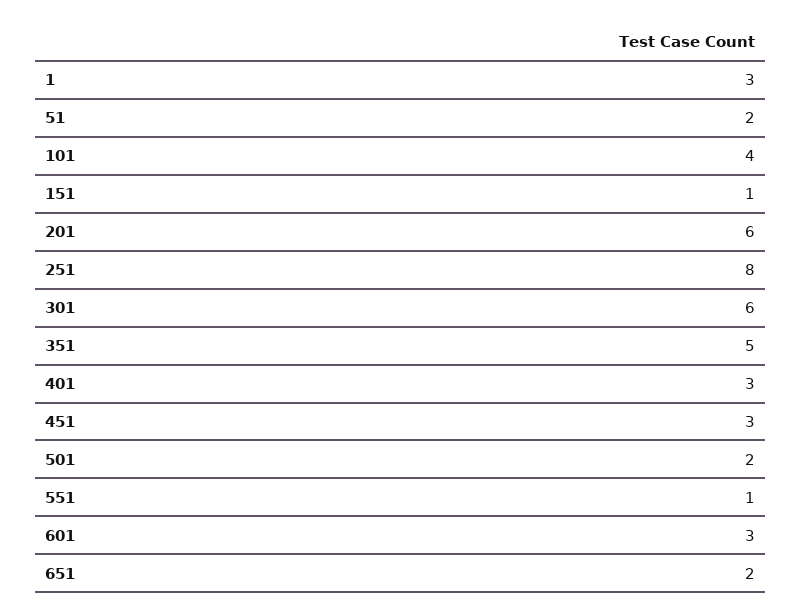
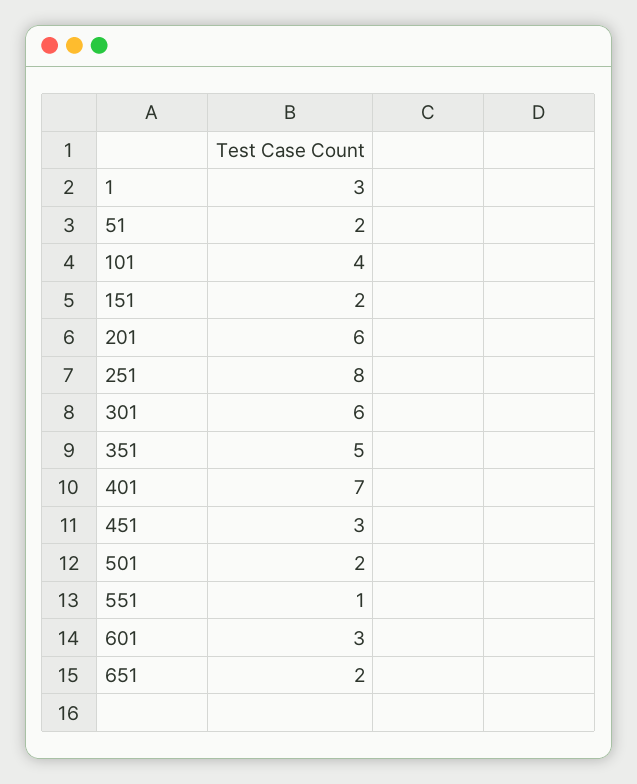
  {
    "1": 3,
    "51": 2,
    "101": 4,
-   "151": 1,
+   "151": 2,
    "201": 6,
    "251": 8,
    "301": 6,
    "351": 5,
-   "401": 3,
+   "401": 7,
    "451": 3,
    "501": 2,
    "551": 1,
    "601": 3,
    "651": 2
  }

